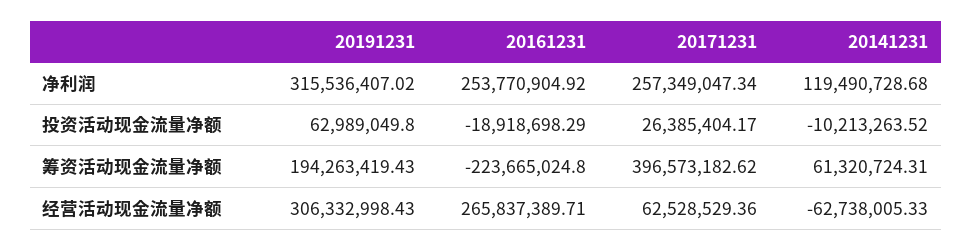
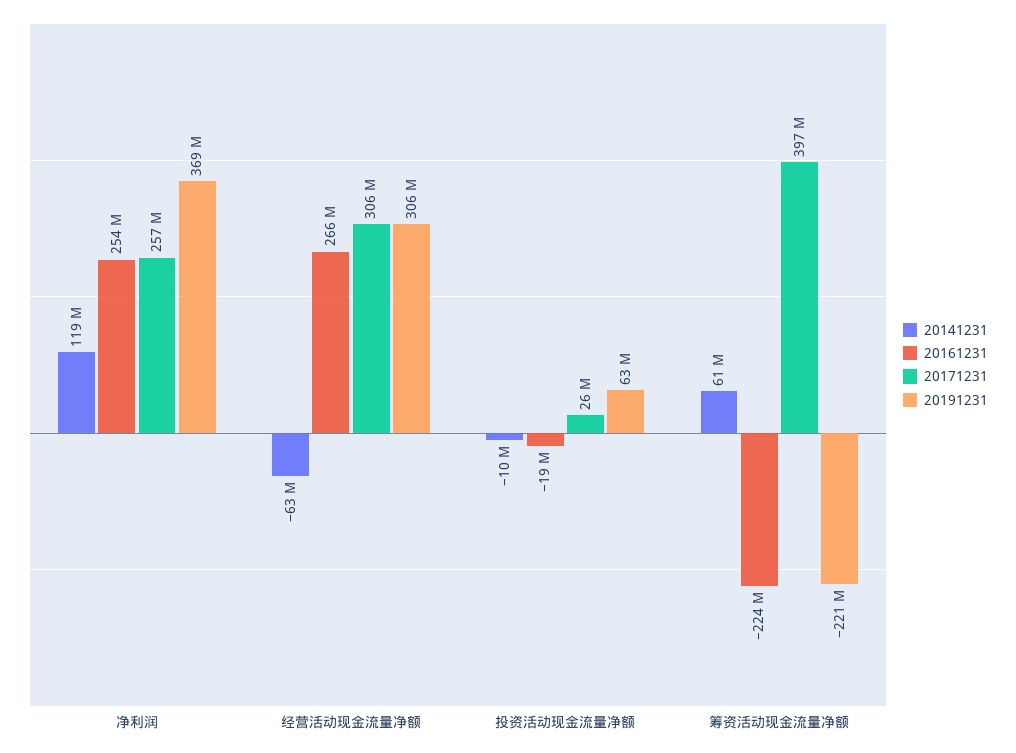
  {
    "20191231": {
-     "净利润": 315536407.02,
+     "净利润": 369000000,
      "投资活动现金流量净额": 62989049.8,
-     "筹资活动现金流量净额": 194263419.43,
+     "筹资活动现金流量净额": -221000000,
      "经营活动现金流量净额": 306332998.43
    },
    "20161231": {
      "净利润": 253770904.92,
      "投资活动现金流量净额": -18918698.29,
      "筹资活动现金流量净额": -223665024.8,
      "经营活动现金流量净额": 265837389.71
    },
    "20171231": {
      "净利润": 257349047.34,
      "投资活动现金流量净额": 26385404.17,
      "筹资活动现金流量净额": 396573182.62,
-     "经营活动现金流量净额": 62528529.36
+     "经营活动现金流量净额": 306000000
    },
    "20141231": {
      "净利润": 119490728.68,
      "投资活动现金流量净额": -10213263.52,
      "筹资活动现金流量净额": 61320724.31,
      "经营活动现金流量净额": -62738005.33
    }
  }

